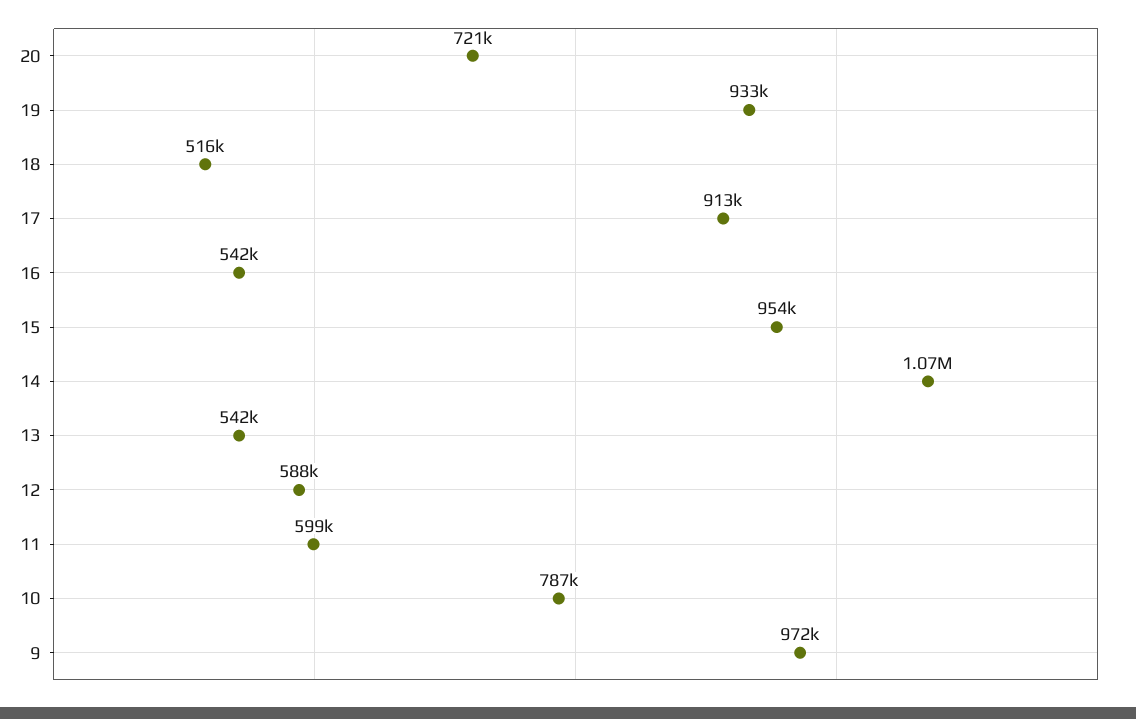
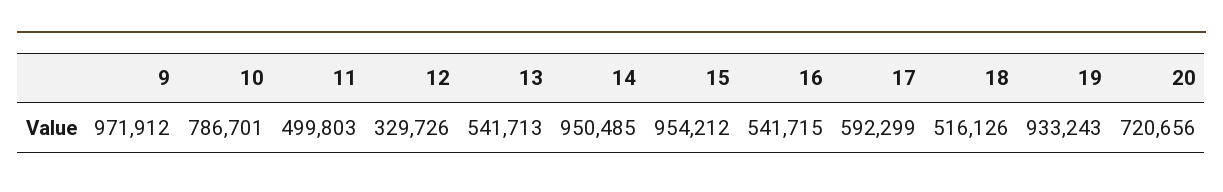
  {
    "20": 720656,
    "19": 933243,
    "18": 516126,
-   "17": 913000,
+   "17": 592299,
    "16": 541715,
    "15": 954212,
-   "14": 1070000,
+   "14": 950485,
    "13": 541713,
-   "12": 588000,
+   "12": 329726,
-   "11": 599000,
+   "11": 499803,
    "10": 786701,
    "9": 971912
  }

